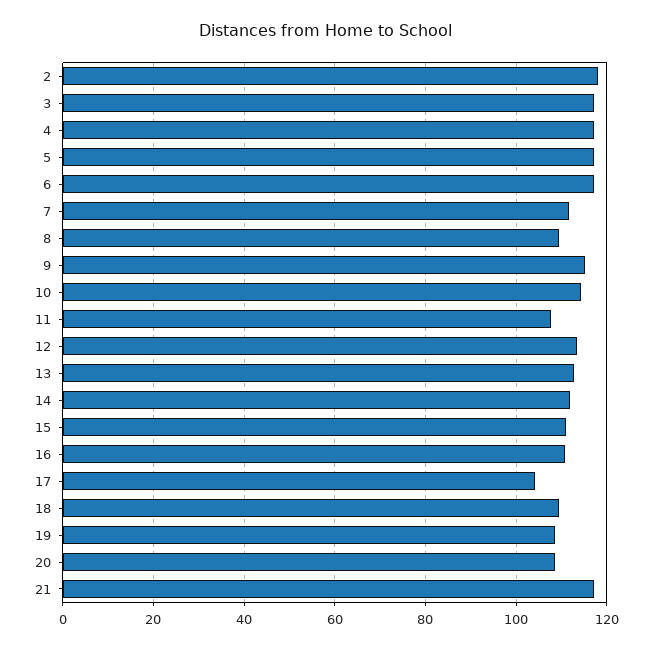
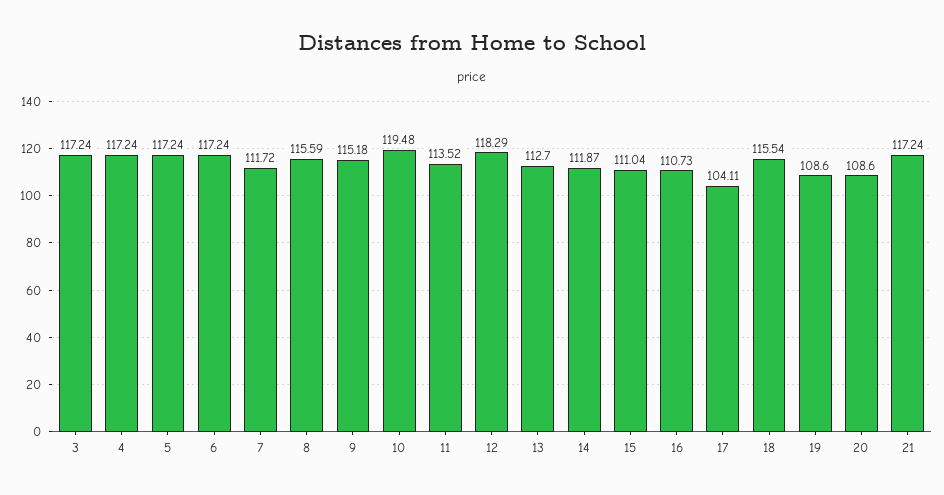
  {
-   "2": 118,
    "3": 117.24,
    "4": 117.24,
    "5": 117.24,
    "6": 117.24,
    "7": 111.72,
-   "8": 110,
+   "8": 115.59,
    "9": 115.18,
-   "10": 114,
+   "10": 119.48,
-   "11": 108,
+   "11": 113.52,
-   "12": 114,
+   "12": 118.29,
    "13": 112.7,
    "14": 111.87,
    "15": 111.04,
    "16": 110.73,
    "17": 104.11,
-   "18": 110,
+   "18": 115.54,
    "19": 108.6,
    "20": 108.6,
    "21": 117.24
  }

